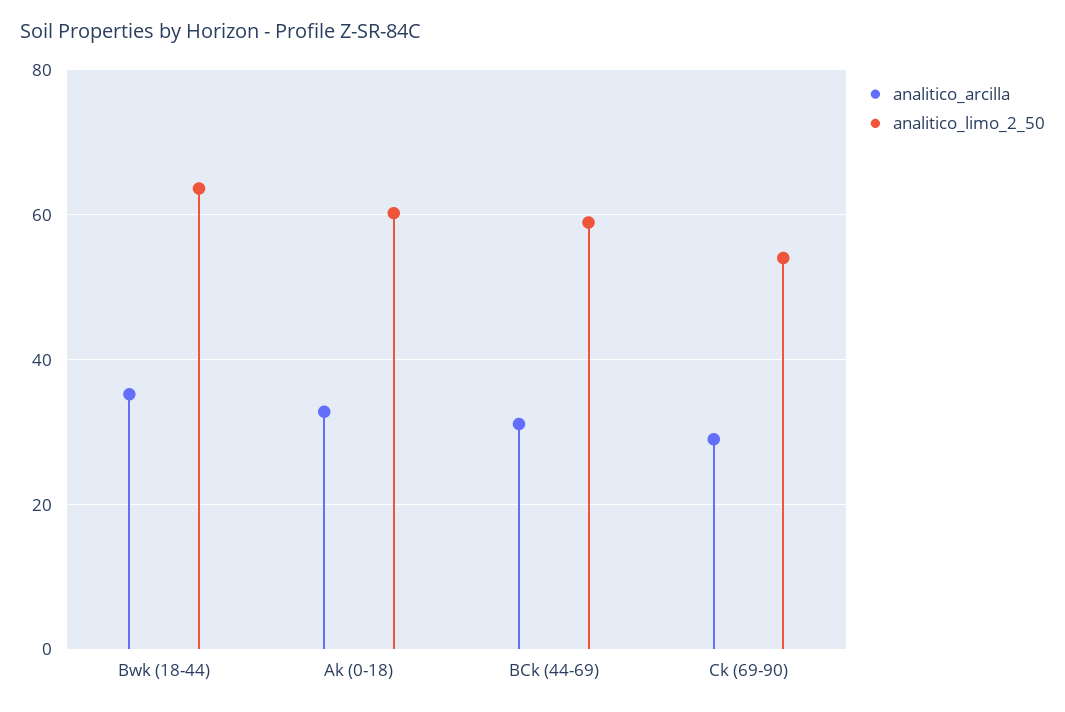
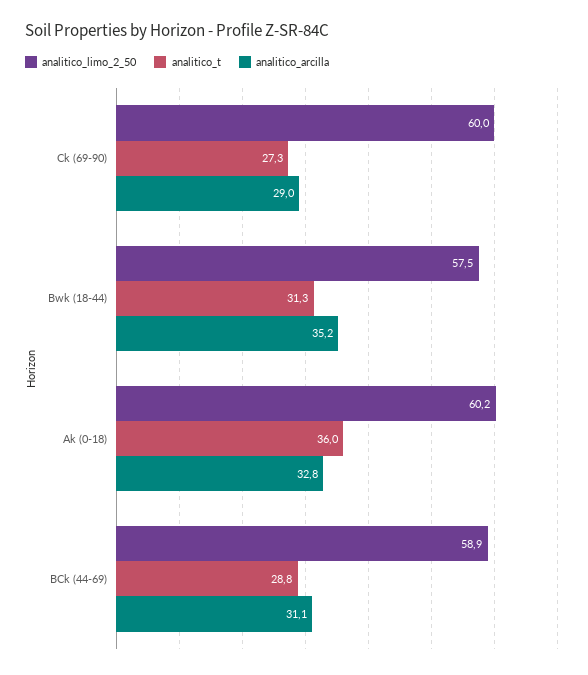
  {
    "analitico_arcilla": {
      "Bwk (18-44)": 35.2,
      "Ak (0-18)": 32.8,
      "BCk (44-69)": 31.1,
      "Ck (69-90)": 29
    },
    "analitico_limo_2_50": {
-     "Bwk (18-44)": 64,
+     "Bwk (18-44)": 57.5,
      "Ak (0-18)": 60.2,
      "BCk (44-69)": 58.9,
-     "Ck (69-90)": 54
+     "Ck (69-90)": 60
-   }
+   },
+   "analitico_t": {
+     "Ck (69-90)": 27.3,
+     "Bwk (18-44)": 31.3,
+     "Ak (0-18)": 36,
+     "BCk (44-69)": 28.8
+   }
  }

